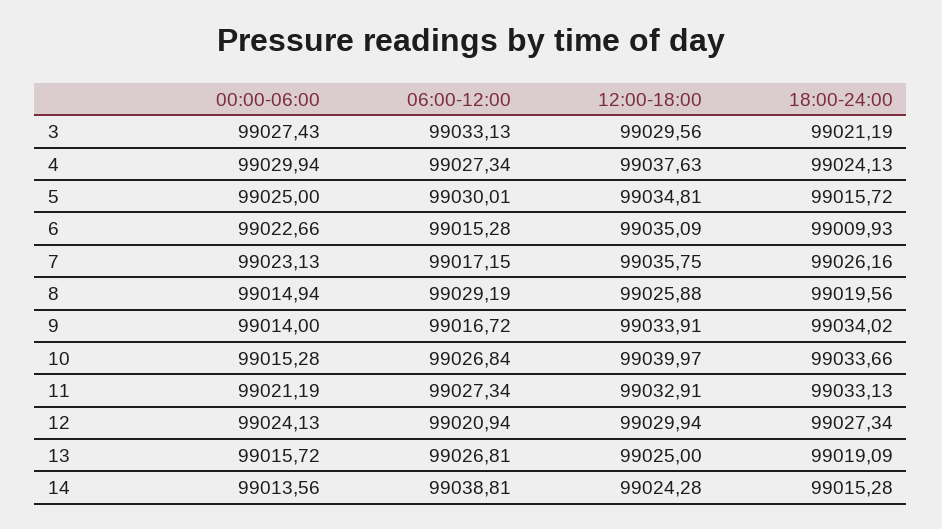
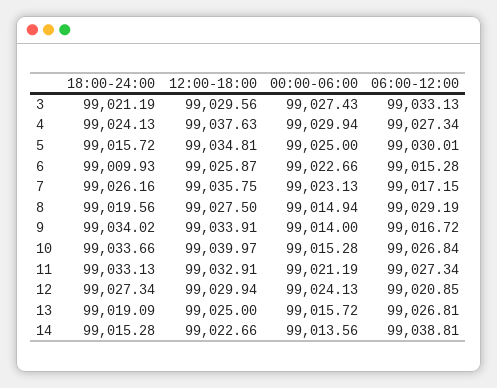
  {
    "00:00-06:00": {
      "3": 99027.43,
      "4": 99029.94,
      "5": 99025,
      "6": 99022.66,
      "7": 99023.13,
      "8": 99014.94,
      "9": 99014,
      "10": 99015.28,
      "11": 99021.19,
      "12": 99024.13,
      "13": 99015.72,
      "14": 99013.56
    },
    "06:00-12:00": {
      "3": 99033.13,
      "4": 99027.34,
      "5": 99030.01,
      "6": 99015.28,
      "7": 99017.15,
      "8": 99029.19,
      "9": 99016.72,
      "10": 99026.84,
      "11": 99027.34,
-     "12": 99020.94,
+     "12": 99020.85,
      "13": 99026.81,
      "14": 99038.81
    },
    "12:00-18:00": {
      "3": 99029.56,
      "4": 99037.63,
      "5": 99034.81,
-     "6": 99035.09,
+     "6": 99025.87,
      "7": 99035.75,
-     "8": 99025.88,
+     "8": 99027.5,
      "9": 99033.91,
      "10": 99039.97,
      "11": 99032.91,
      "12": 99029.94,
      "13": 99025,
-     "14": 99024.28
+     "14": 99022.66
    },
    "18:00-24:00": {
      "3": 99021.19,
      "4": 99024.13,
      "5": 99015.72,
      "6": 99009.93,
      "7": 99026.16,
      "8": 99019.56,
      "9": 99034.02,
      "10": 99033.66,
      "11": 99033.13,
      "12": 99027.34,
      "13": 99019.09,
      "14": 99015.28
    }
  }

